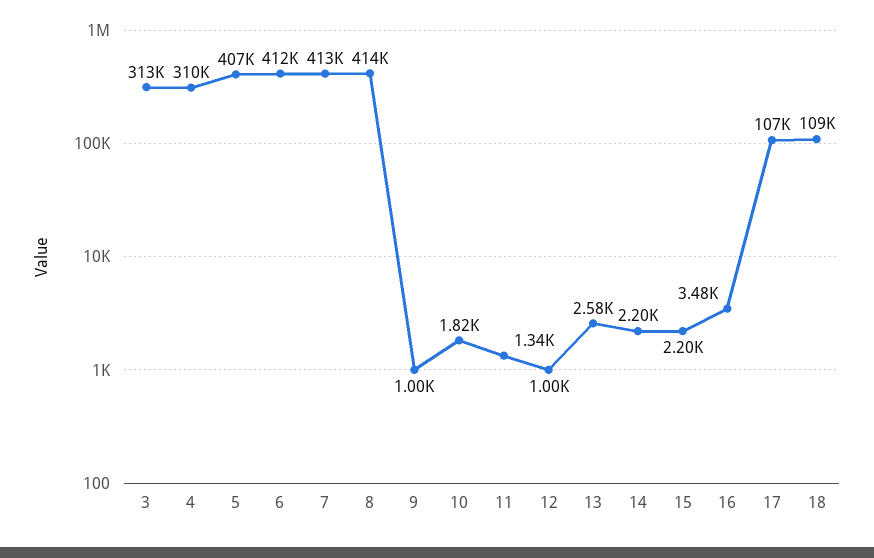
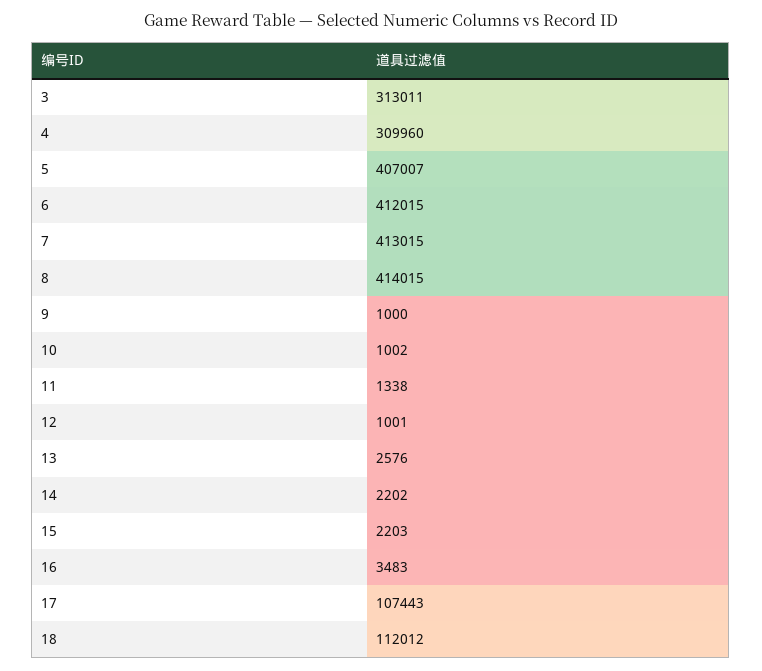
  {
    "3": 313011,
    "4": 309960,
    "5": 407007,
    "6": 412015,
    "7": 413015,
    "8": 414015,
    "9": 1000,
-   "10": 1820,
+   "10": 1002,
    "11": 1338,
    "12": 1001,
    "13": 2576,
    "14": 2202,
    "15": 2203,
    "16": 3483,
    "17": 107443,
-   "18": 109000
+   "18": 112012
  }

